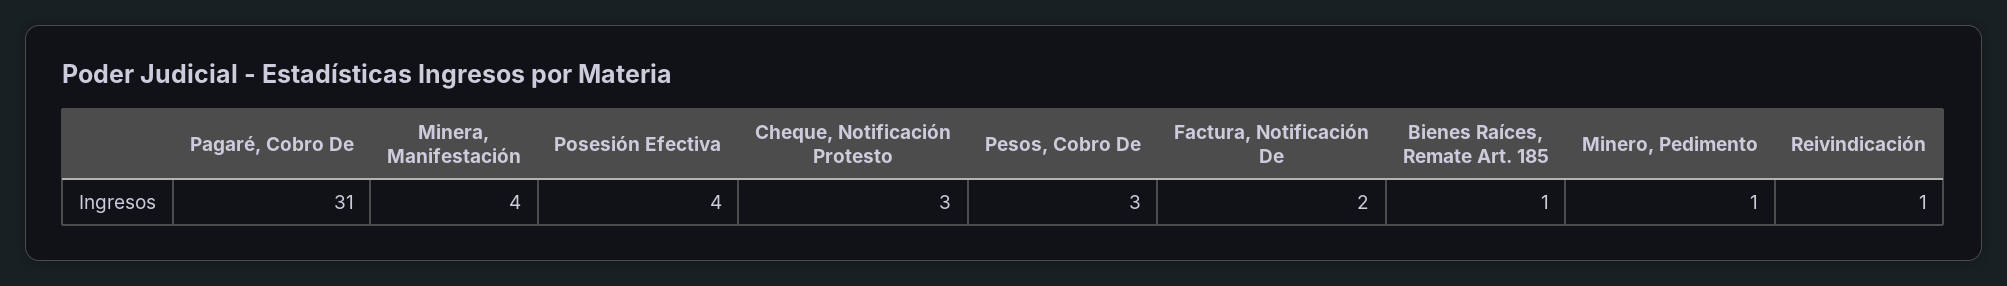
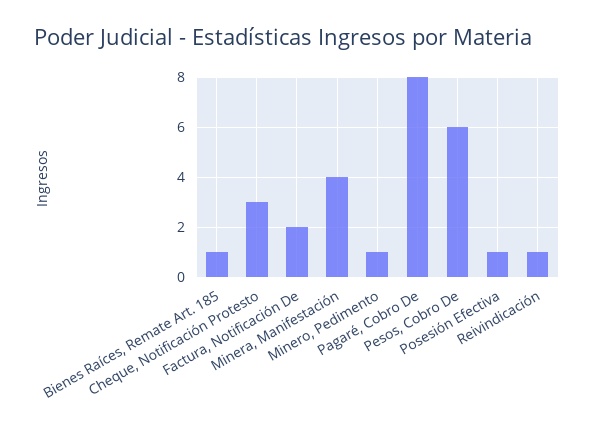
  {
-   "Pagaré, Cobro De": 31,
+   "Pagaré, Cobro De": 8,
    "Minera, Manifestación": 4,
-   "Posesión Efectiva": 4,
+   "Posesión Efectiva": 1,
    "Cheque, Notificación Protesto": 3,
-   "Pesos, Cobro De": 3,
+   "Pesos, Cobro De": 6,
    "Factura, Notificación De": 2,
    "Bienes Raíces, Remate Art. 185": 1,
    "Minero, Pedimento": 1,
    "Reivindicación": 1
  }

